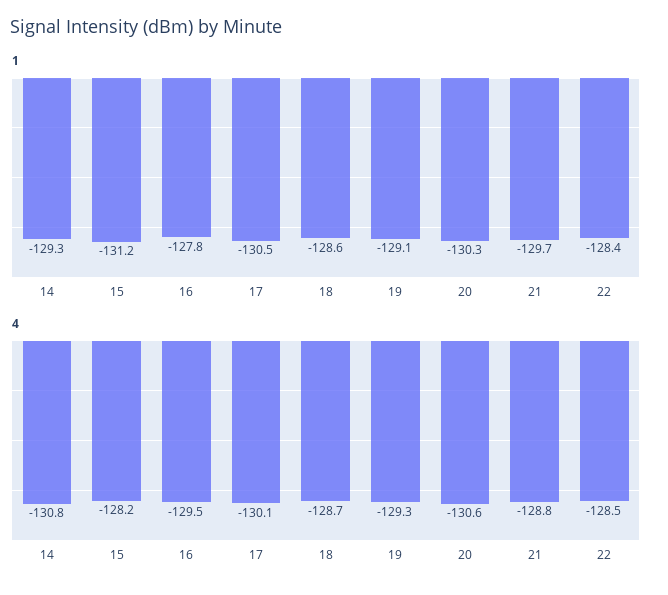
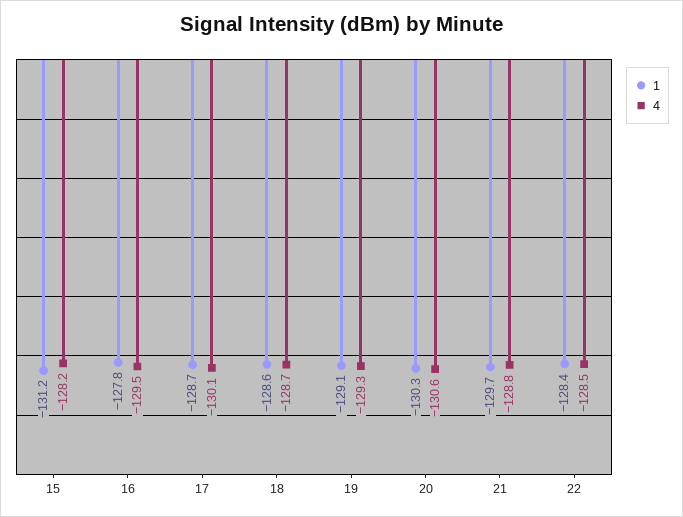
  {
    "1": {
-     "14": -129.3,
      "15": -131.2,
      "16": -127.8,
-     "17": -130.5,
+     "17": -128.7,
      "18": -128.6,
      "19": -129.1,
      "20": -130.3,
      "21": -129.7,
      "22": -128.4
    },
    "4": {
-     "14": -130.8,
      "15": -128.2,
      "16": -129.5,
      "17": -130.1,
      "18": -128.7,
      "19": -129.3,
      "20": -130.6,
      "21": -128.8,
      "22": -128.5
    }
  }

